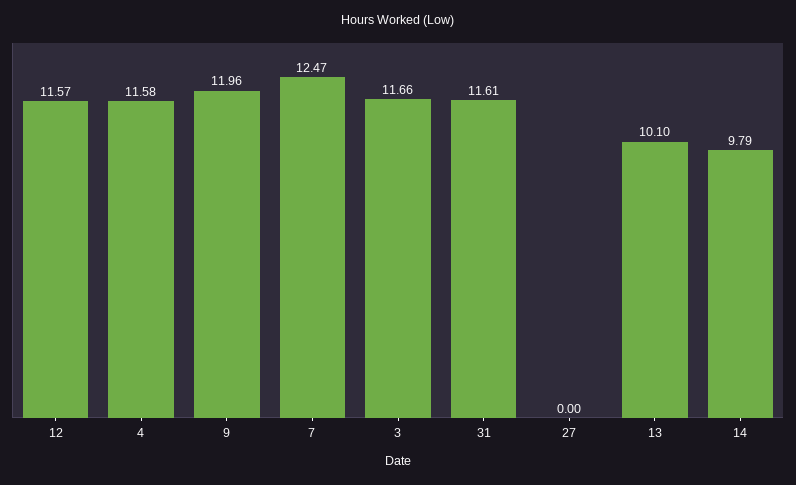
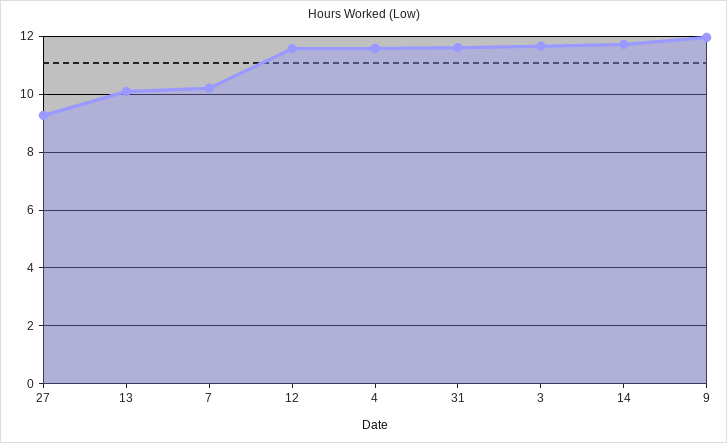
  {
    "12": 11.57,
    "4": 11.58,
    "9": 11.96,
-   "7": 12.47,
+   "7": 10.25,
    "3": 11.66,
    "31": 11.61,
-   "27": 0,
+   "27": 9.25,
    "13": 10.1,
-   "14": 9.79
+   "14": 11.75
  }

